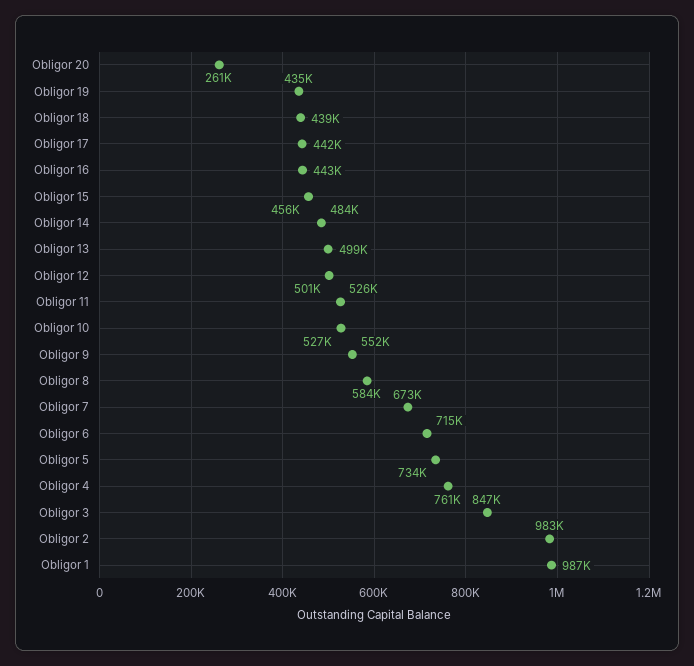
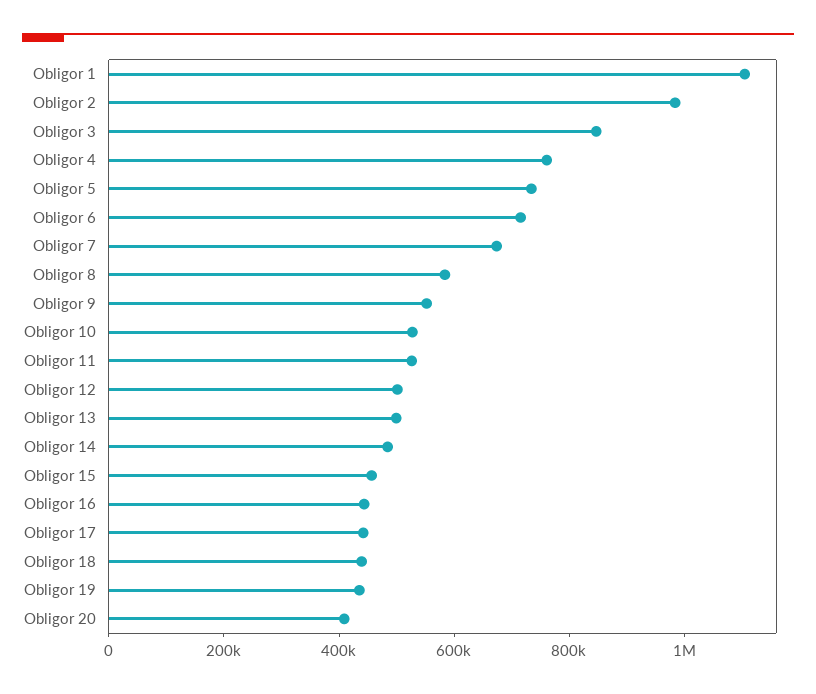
  {
-   "Obligor 20": 261000,
+   "Obligor 20": 400000,
    "Obligor 19": 435000,
    "Obligor 18": 439000,
    "Obligor 17": 442000,
    "Obligor 16": 443000,
    "Obligor 15": 456000,
    "Obligor 14": 484000,
    "Obligor 13": 499000,
    "Obligor 12": 501000,
    "Obligor 11": 526000,
    "Obligor 10": 527000,
    "Obligor 9": 552000,
    "Obligor 8": 584000,
    "Obligor 7": 673000,
    "Obligor 6": 715000,
    "Obligor 5": 734000,
    "Obligor 4": 761000,
    "Obligor 3": 847000,
    "Obligor 2": 983000,
-   "Obligor 1": 987000
+   "Obligor 1": 1100000
  }

